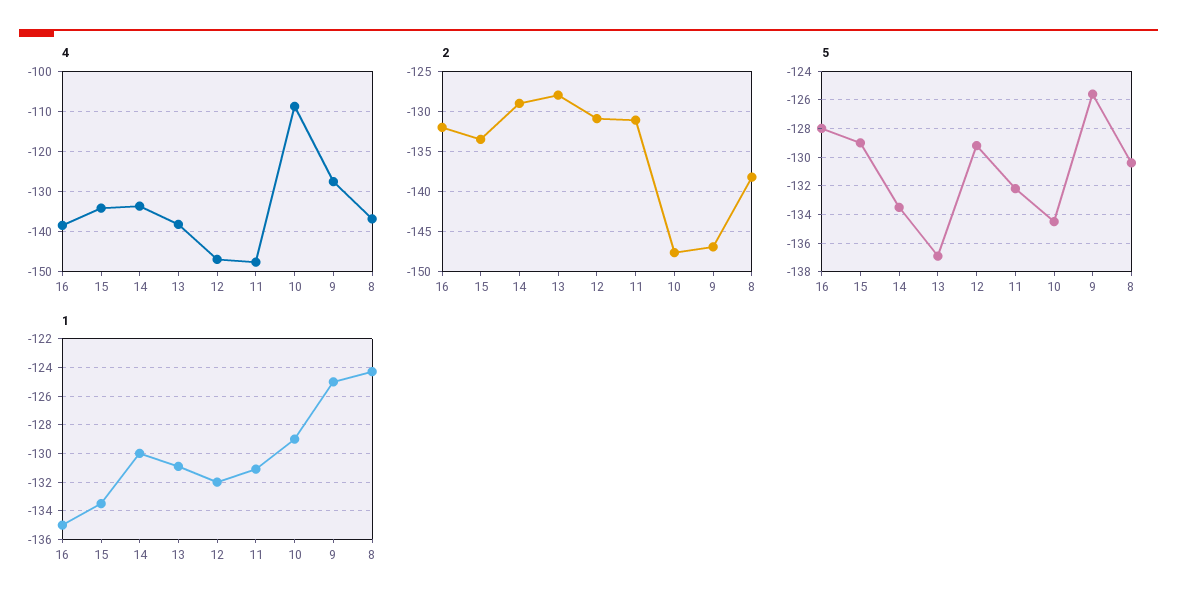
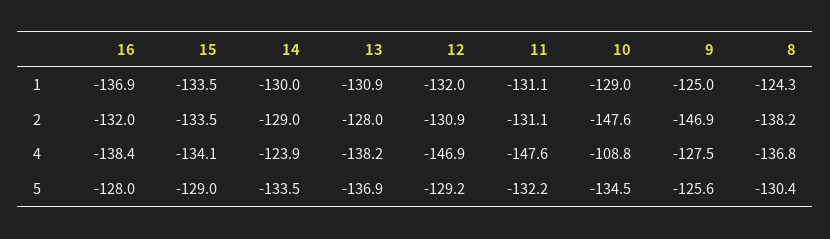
  {
    "4": {
      "16": -138.4,
      "15": -134.1,
-     "14": -134,
+     "14": -123.9,
      "13": -138.2,
      "12": -146.9,
      "11": -147.6,
      "10": -108.8,
      "9": -127.5,
      "8": -136.8
    },
    "2": {
      "16": -132,
      "15": -133.5,
      "14": -129,
      "13": -128,
      "12": -130.9,
      "11": -131.1,
      "10": -147.6,
      "9": -146.9,
      "8": -138.2
    },
    "5": {
      "16": -128,
      "15": -129,
      "14": -133.5,
      "13": -136.9,
      "12": -129.2,
      "11": -132.2,
      "10": -134.5,
      "9": -125.6,
      "8": -130.4
    },
    "1": {
-     "16": -135,
+     "16": -136.9,
      "15": -133.5,
      "14": -130,
      "13": -130.9,
      "12": -132,
      "11": -131.1,
      "10": -129,
      "9": -125,
      "8": -124.3
    }
  }

